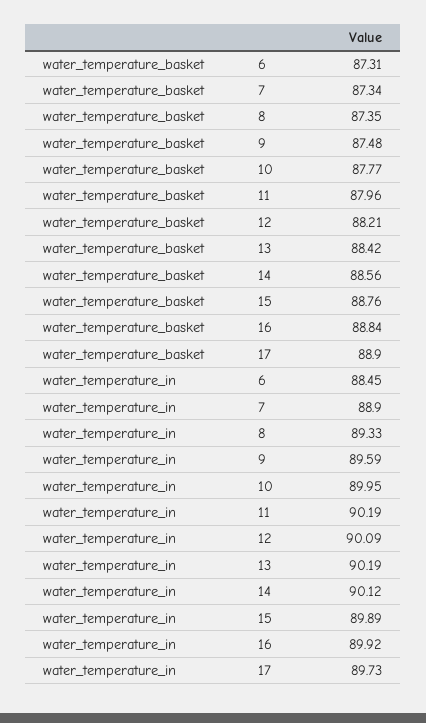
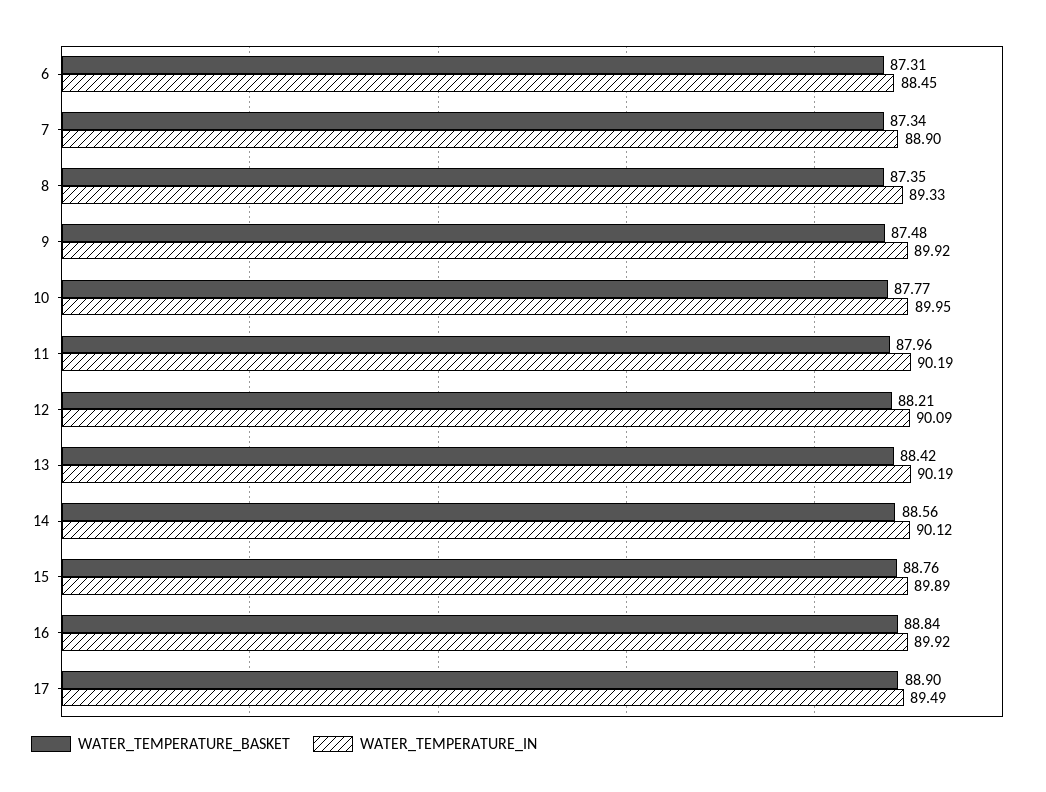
  {
    "water_temperature_basket": {
      "6": 87.31,
      "7": 87.34,
      "8": 87.35,
      "9": 87.48,
      "10": 87.77,
      "11": 87.96,
      "12": 88.21,
      "13": 88.42,
      "14": 88.56,
      "15": 88.76,
      "16": 88.84,
      "17": 88.9
    },
    "water_temperature_in": {
      "6": 88.45,
      "7": 88.9,
      "8": 89.33,
-     "9": 89.59,
+     "9": 89.92,
      "10": 89.95,
      "11": 90.19,
      "12": 90.09,
      "13": 90.19,
      "14": 90.12,
      "15": 89.89,
      "16": 89.92,
-     "17": 89.73
+     "17": 89.49
    }
  }

